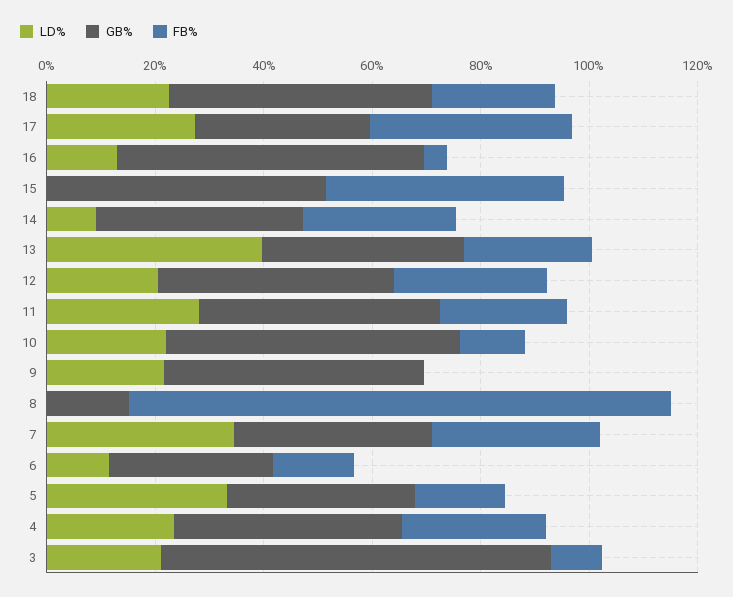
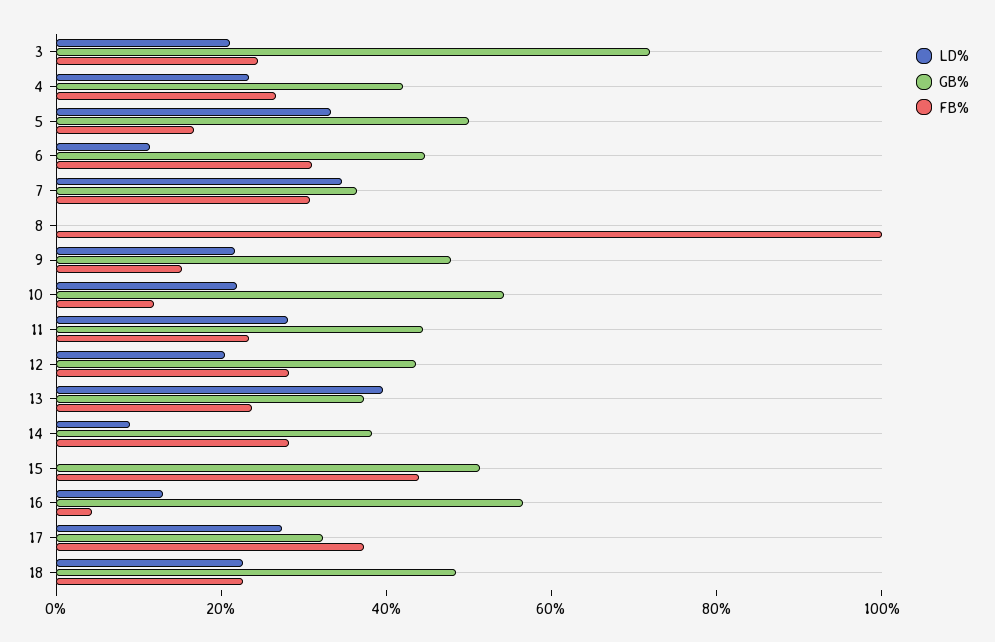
  {
    "LD%": {
      "18": 25,
      "17": 25,
      "16": 15,
      "15": 0,
      "14": 10,
      "13": 40,
      "12": 20,
      "11": 30,
      "10": 20,
      "9": 20,
      "8": 0,
      "7": 35,
      "6": 10,
      "5": 35,
      "4": 25,
      "3": 20
    },
    "GB%": {
      "18": 50,
      "17": 30,
      "16": 55,
      "15": 50,
      "14": 40,
      "13": 35,
      "12": 45,
      "11": 45,
      "10": 55,
      "9": 50,
-     "8": 15,
+     "8": 0,
      "7": 35,
-     "6": 30,
+     "6": 45,
-     "5": 35,
+     "5": 50,
      "4": 40,
      "3": 70
    },
    "FB%": {
      "18": 25,
      "17": 35,
      "16": 5,
      "15": 45,
      "14": 30,
      "13": 25,
      "12": 30,
      "11": 25,
      "10": 10,
-     "9": 0,
+     "9": 15,
      "8": 100,
      "7": 30,
-     "6": 15,
+     "6": 30,
      "5": 15,
      "4": 25,
-     "3": 10
+     "3": 25
    }
  }

